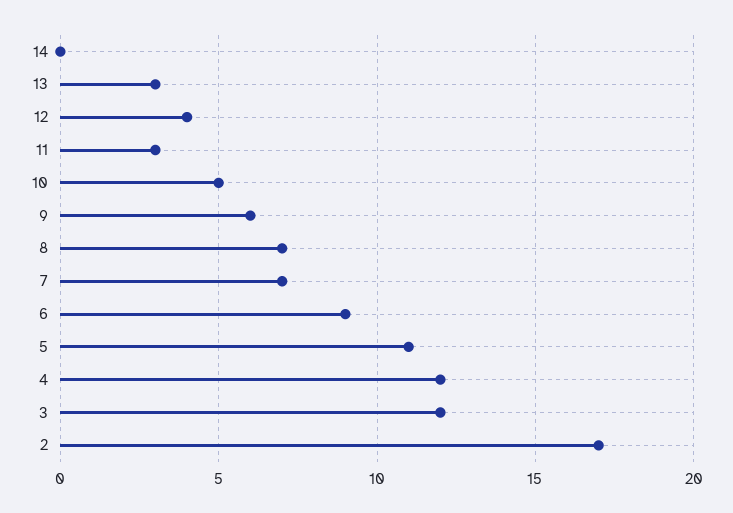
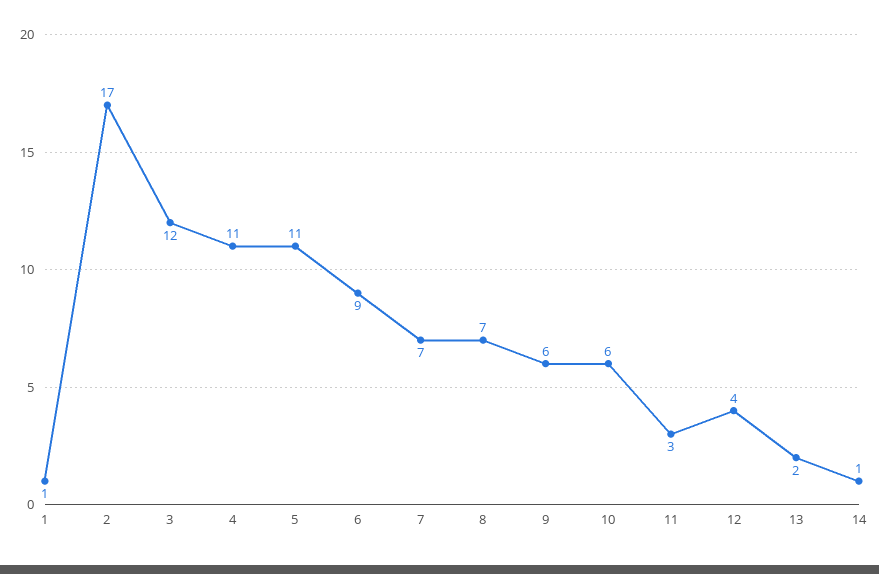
  {
-   "14": 0,
+   "14": 1,
-   "13": 3,
+   "13": 2,
    "12": 4,
    "11": 3,
-   "10": 5,
+   "10": 6,
    "9": 6,
    "8": 7,
    "7": 7,
    "6": 9,
    "5": 11,
-   "4": 12,
+   "4": 11,
    "3": 12,
-   "2": 17
+   "2": 17,
+   "1": 1
  }

